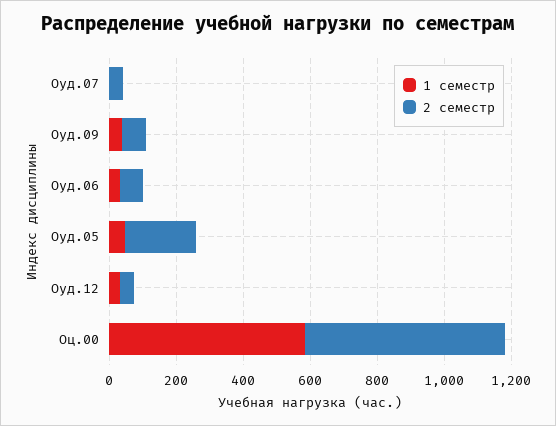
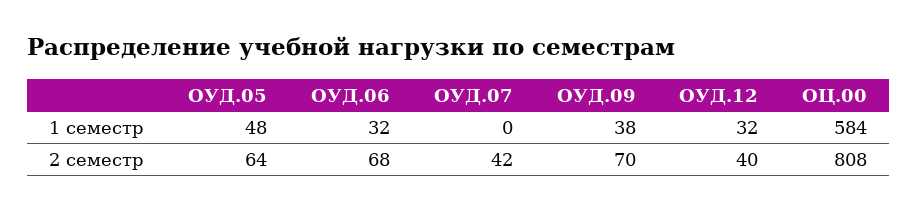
  {
    "1 семестр": {
      "Оуд.07": 0,
      "Оуд.09": 38,
      "Оуд.06": 32,
      "Оуд.05": 48,
      "Оуд.12": 32,
      "Оц.00": 584
    },
    "2 семестр": {
      "Оуд.07": 42,
      "Оуд.09": 70,
      "Оуд.06": 68,
-     "Оуд.05": 200,
+     "Оуд.05": 64,
      "Оуд.12": 40,
-     "Оц.00": 600
+     "Оц.00": 808
    }
  }

